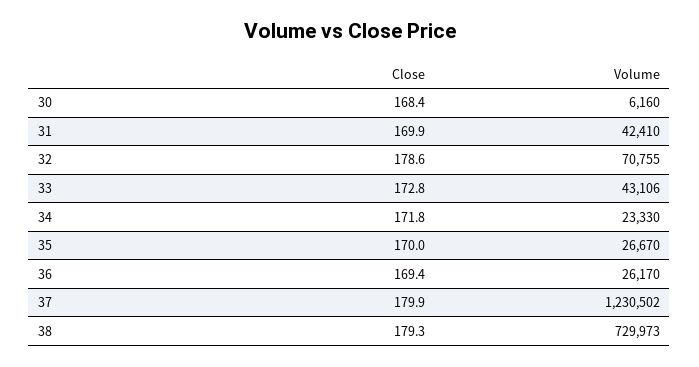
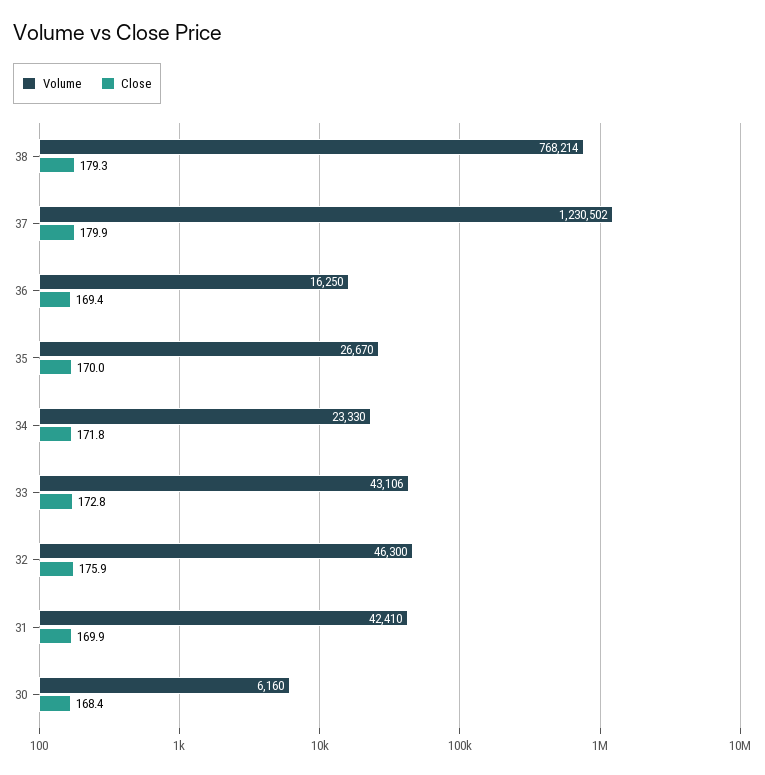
  {
    "Close": {
      "30": 168.4,
      "31": 169.9,
-     "32": 178.6,
+     "32": 175.9,
      "33": 172.8,
      "34": 171.8,
      "35": 170,
      "36": 169.4,
      "37": 179.9,
      "38": 179.3
    },
    "Volume": {
      "30": 6160,
      "31": 42410,
-     "32": 70755,
+     "32": 46300,
      "33": 43106,
      "34": 23330,
      "35": 26670,
-     "36": 26170,
+     "36": 16250,
      "37": 1230502,
-     "38": 729973
+     "38": 768214
    }
  }

